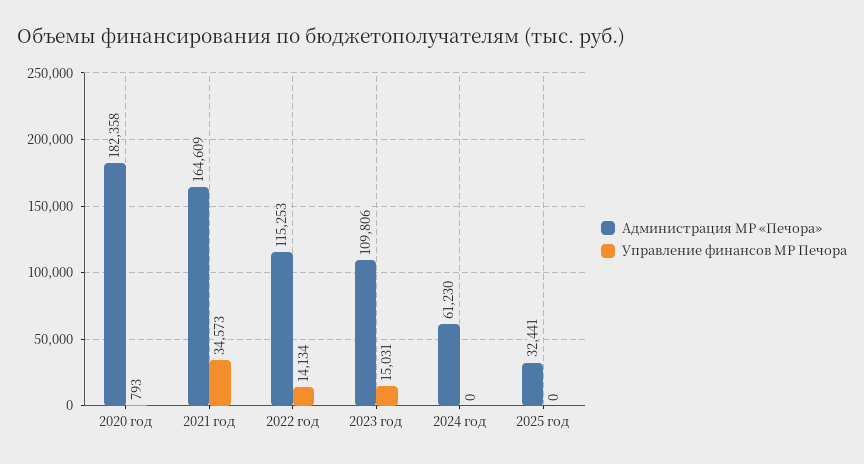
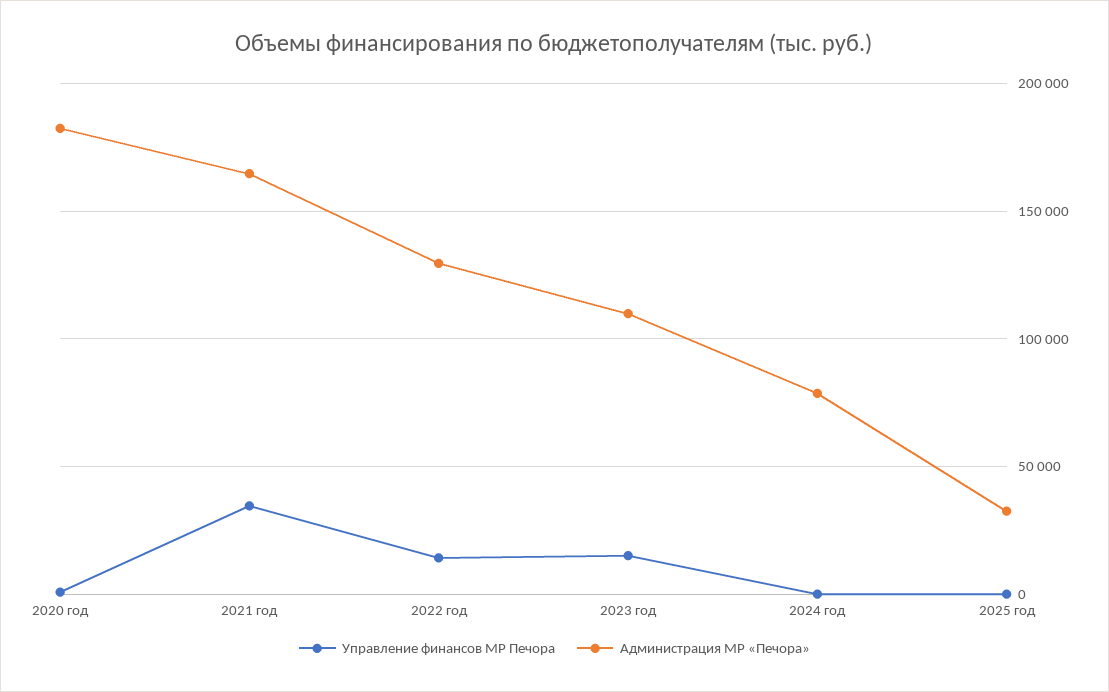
  {
    "Администрация МР «Печора»": {
      "2020 год": 182358,
      "2021 год": 164609,
-     "2022 год": 115253,
+     "2022 год": 130000,
      "2023 год": 109806,
-     "2024 год": 61230,
+     "2024 год": 80000,
      "2025 год": 32441
    },
    "Управление финансов МР Печора": {
      "2020 год": 793,
      "2021 год": 34573,
      "2022 год": 14134,
      "2023 год": 15031,
      "2024 год": 0,
      "2025 год": 0
    }
  }

